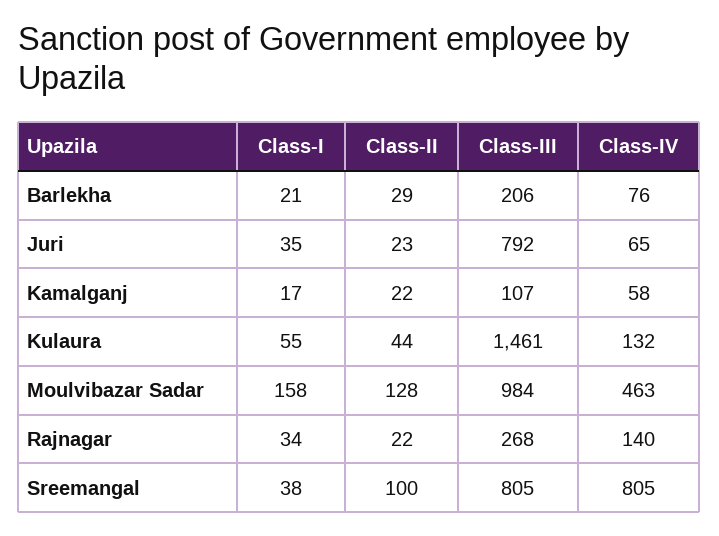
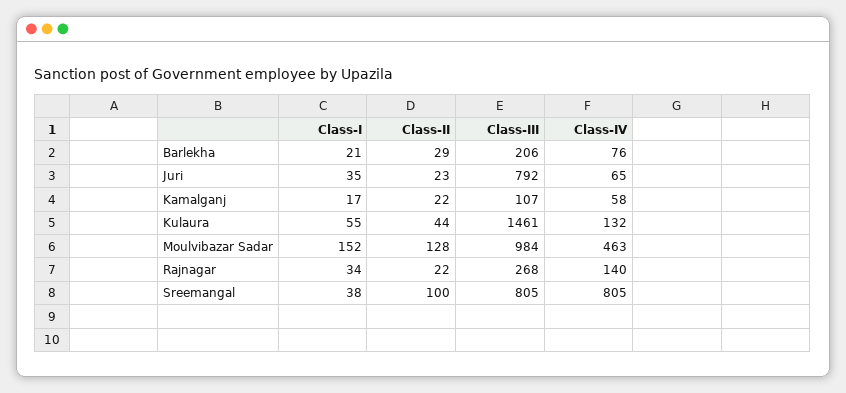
  {
    "Class-I": {
      "Barlekha": 21,
      "Juri": 35,
      "Kamalganj": 17,
      "Kulaura": 55,
-     "Moulvibazar Sadar": 158,
+     "Moulvibazar Sadar": 152,
      "Rajnagar": 34,
      "Sreemangal": 38
    },
    "Class-II": {
      "Barlekha": 29,
      "Juri": 23,
      "Kamalganj": 22,
      "Kulaura": 44,
      "Moulvibazar Sadar": 128,
      "Rajnagar": 22,
      "Sreemangal": 100
    },
    "Class-III": {
      "Barlekha": 206,
      "Juri": 792,
      "Kamalganj": 107,
      "Kulaura": 1461,
      "Moulvibazar Sadar": 984,
      "Rajnagar": 268,
      "Sreemangal": 805
    },
    "Class-IV": {
      "Barlekha": 76,
      "Juri": 65,
      "Kamalganj": 58,
      "Kulaura": 132,
      "Moulvibazar Sadar": 463,
      "Rajnagar": 140,
      "Sreemangal": 805
    }
  }

